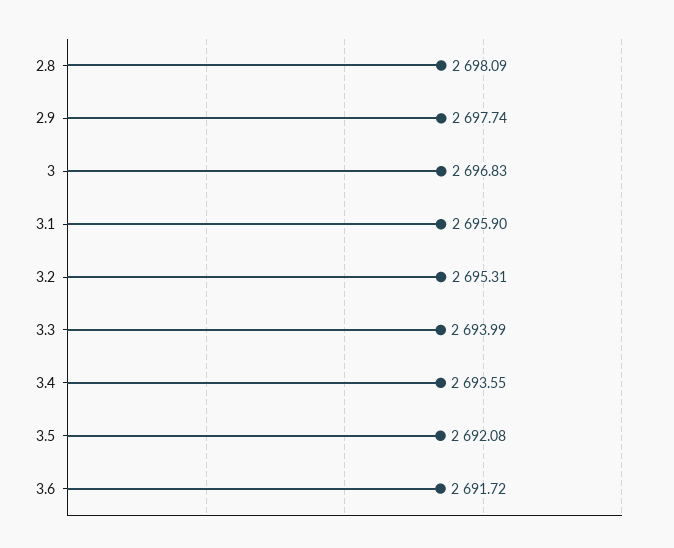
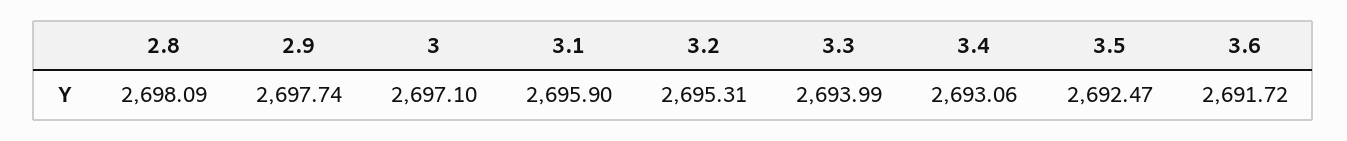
  {
    "2.8": 2698.09,
    "2.9": 2697.74,
-   "3": 2696.83,
+   "3": 2697.1,
    "3.1": 2695.9,
    "3.2": 2695.31,
    "3.3": 2693.99,
-   "3.4": 2693.55,
+   "3.4": 2693.06,
-   "3.5": 2692.08,
+   "3.5": 2692.47,
    "3.6": 2691.72
  }

